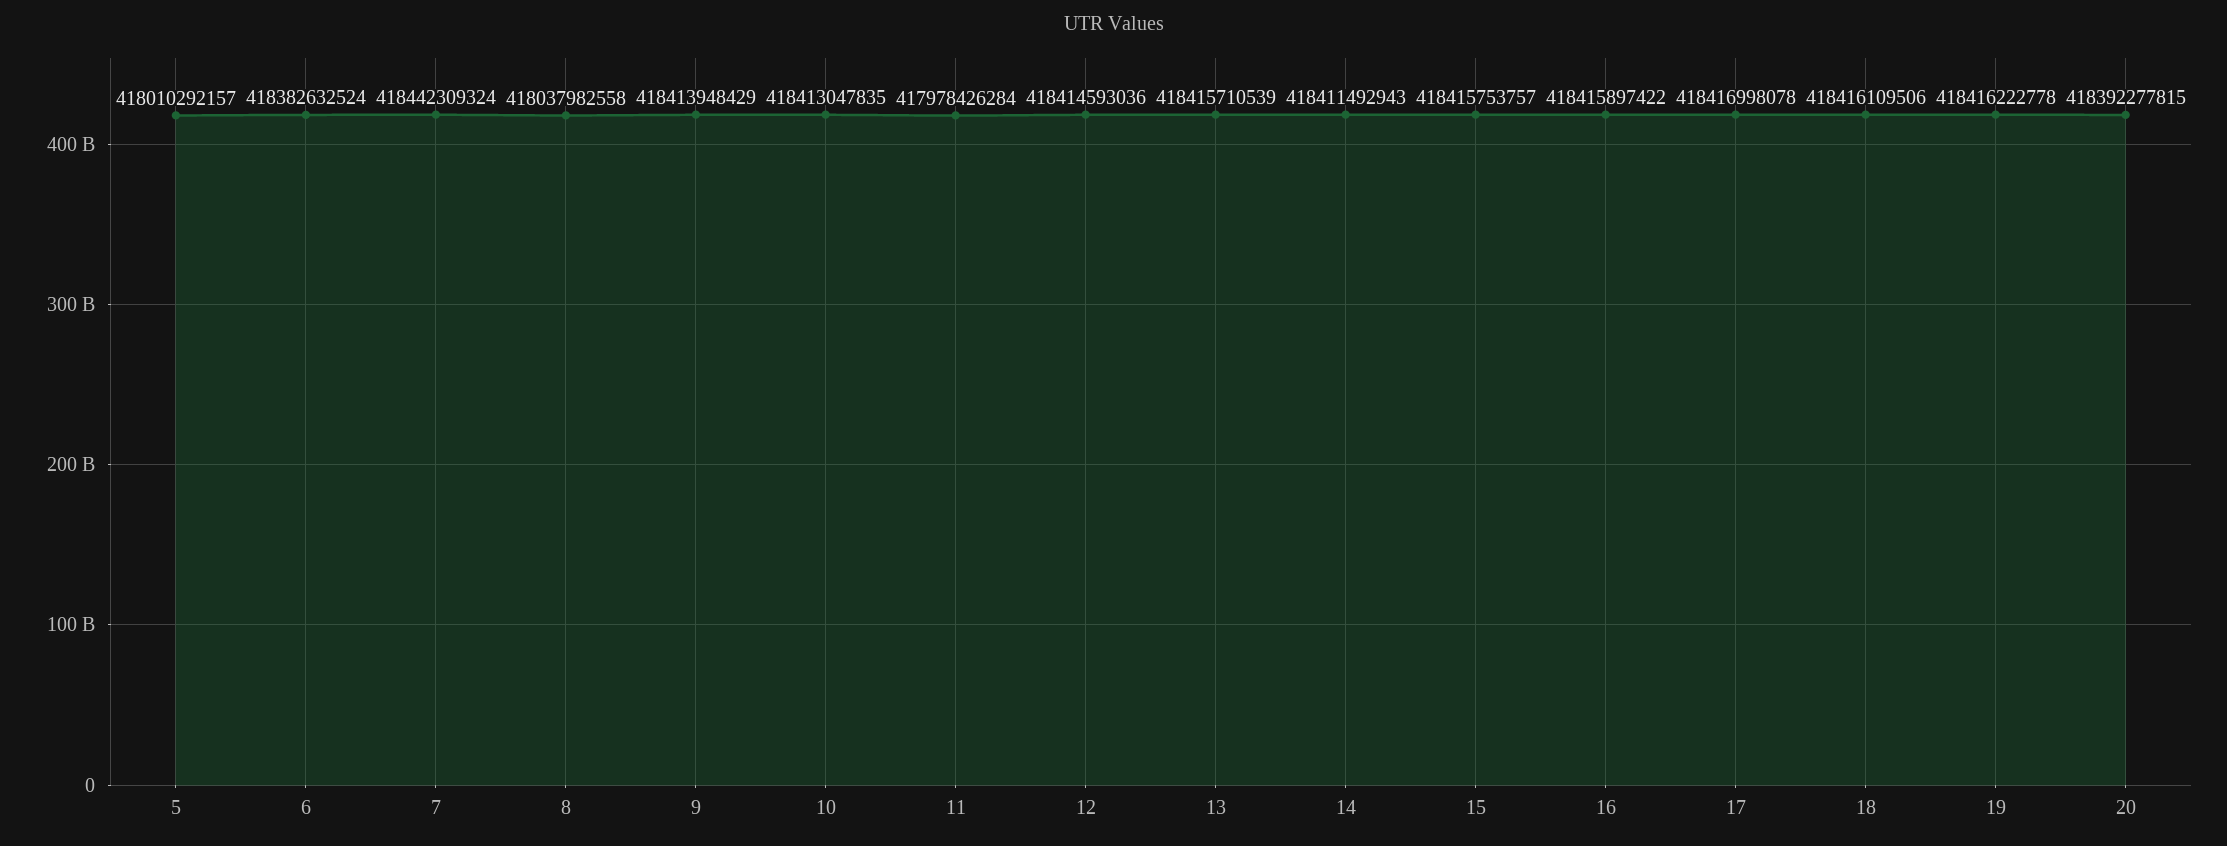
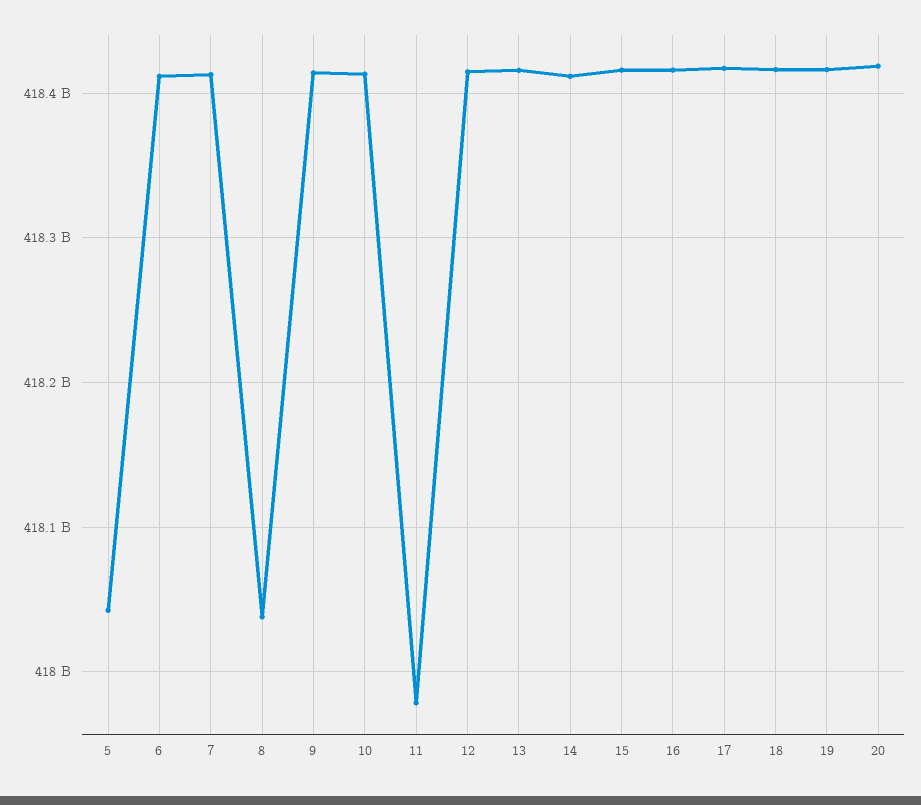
  {
-   "5": 418010292157,
+   "5": 418040000000,
-   "6": 418382632524,
+   "6": 418410000000,
-   "7": 418442309324,
+   "7": 418410000000,
    "8": 418037982558,
    "9": 418413948429,
    "10": 418413047835,
    "11": 417978426284,
    "12": 418414593036,
    "13": 418415710539,
    "14": 418411492943,
    "15": 418415753757,
    "16": 418415897422,
    "17": 418416998078,
    "18": 418416109506,
    "19": 418416222778,
-   "20": 418392277815
+   "20": 418420000000
  }

